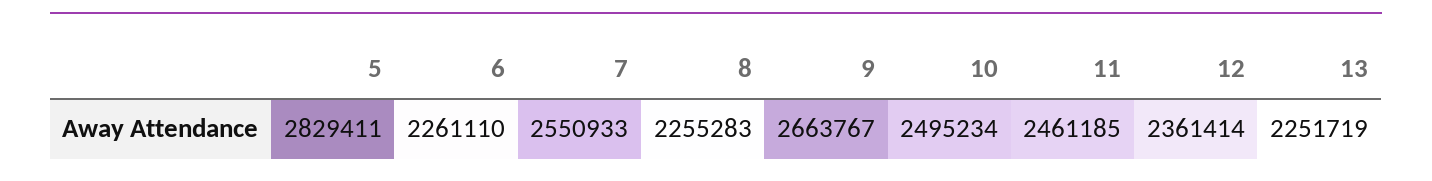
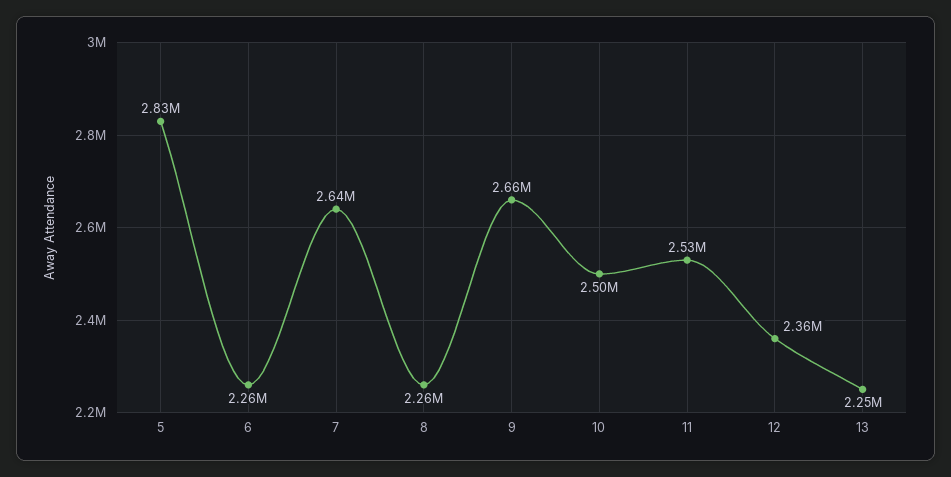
  {
    "5": 2829411,
    "6": 2261110,
-   "7": 2550933,
+   "7": 2640000,
    "8": 2255283,
    "9": 2663767,
    "10": 2495234,
-   "11": 2461185,
+   "11": 2530000,
    "12": 2361414,
    "13": 2251719
  }

